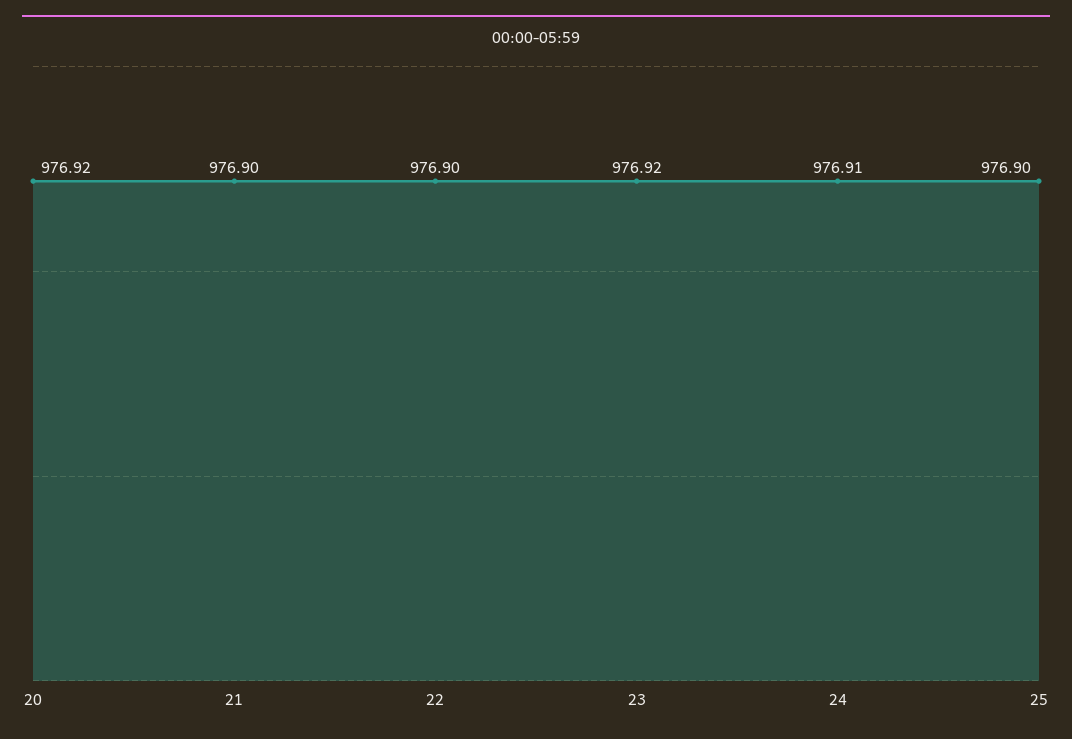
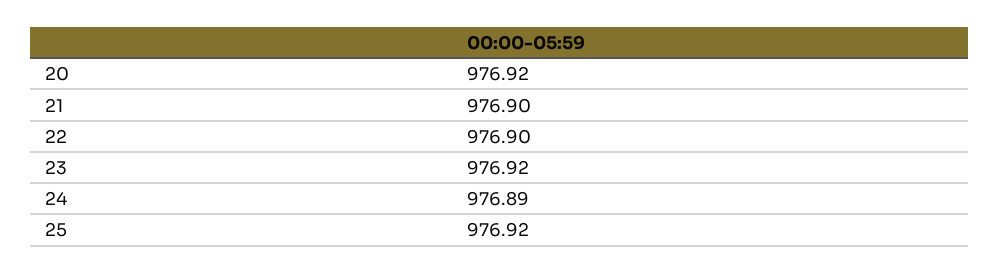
  {
    "20": 976.92,
    "21": 976.9,
    "22": 976.9,
    "23": 976.92,
-   "24": 976.91,
+   "24": 976.89,
-   "25": 976.9
+   "25": 976.92
  }

